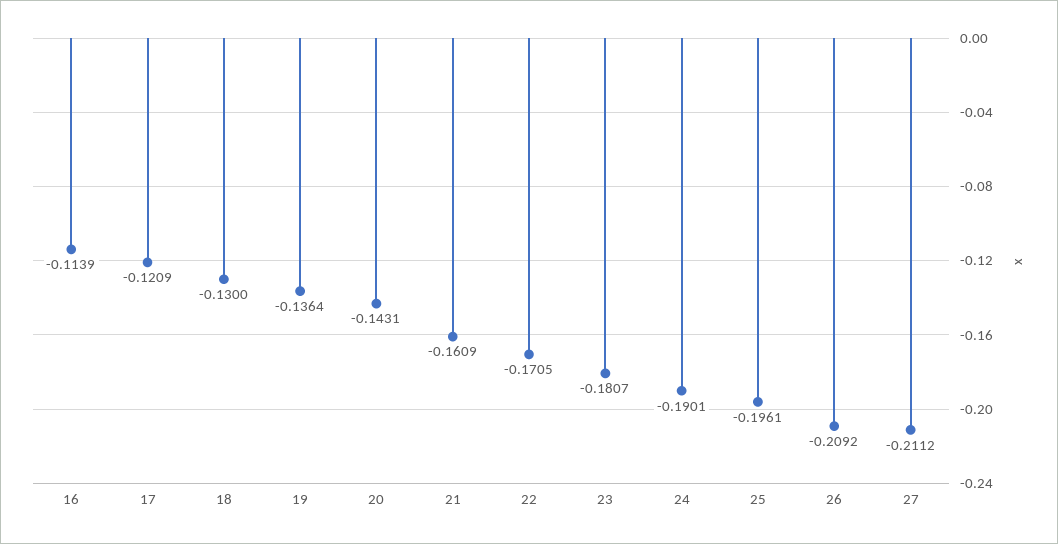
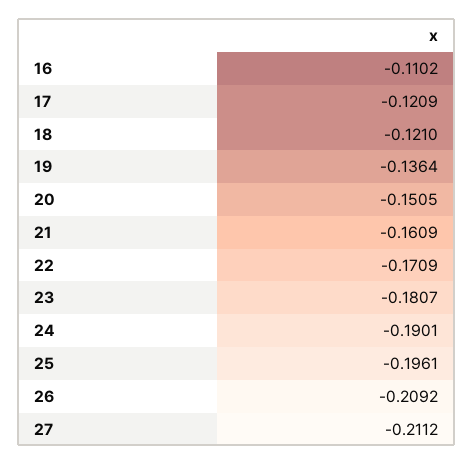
  {
-   "16": -0.1139,
+   "16": -0.1102,
    "17": -0.1209,
-   "18": -0.13,
+   "18": -0.121,
    "19": -0.1364,
-   "20": -0.1431,
+   "20": -0.1505,
    "21": -0.1609,
-   "22": -0.1705,
+   "22": -0.1709,
    "23": -0.1807,
    "24": -0.1901,
    "25": -0.1961,
    "26": -0.2092,
    "27": -0.2112
  }

